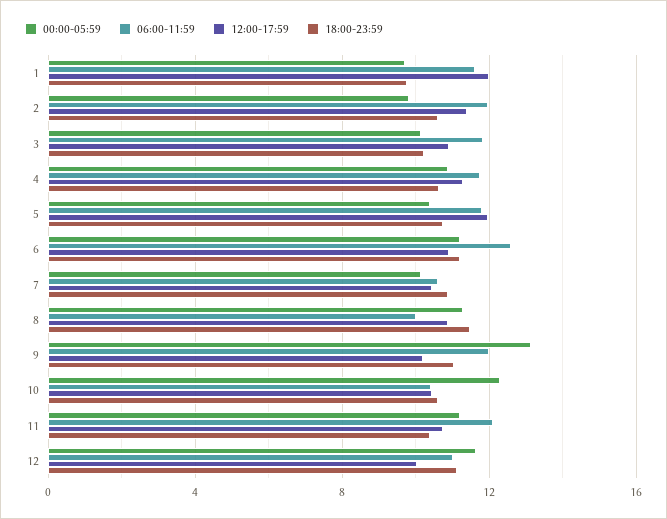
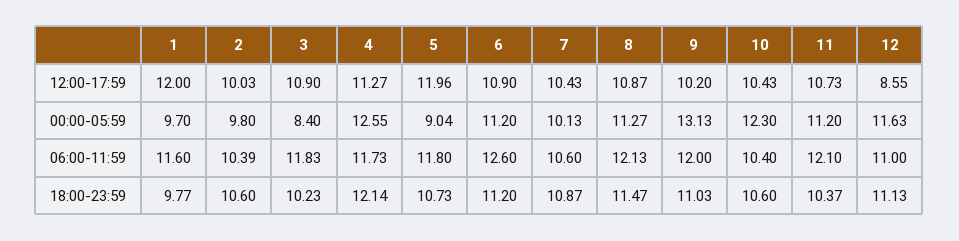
  {
    "00:00-05:59": {
      "1": 9.7,
      "2": 9.8,
-     "3": 10,
+     "3": 8.4,
-     "4": 11,
+     "4": 12.55,
-     "5": 10.5,
+     "5": 9.04,
      "6": 11.2,
      "7": 10.13,
      "8": 11.27,
      "9": 13.13,
      "10": 12.3,
      "11": 11.2,
      "12": 11.63
    },
    "06:00-11:59": {
      "1": 11.6,
-     "2": 12,
+     "2": 10.39,
      "3": 11.83,
      "4": 11.73,
      "5": 11.8,
      "6": 12.6,
      "7": 10.6,
-     "8": 10,
+     "8": 12.13,
      "9": 12,
      "10": 10.4,
      "11": 12.1,
      "12": 11
    },
    "12:00-17:59": {
      "1": 12,
-     "2": 11.5,
+     "2": 10.03,
      "3": 10.9,
      "4": 11.27,
      "5": 11.96,
      "6": 10.9,
      "7": 10.43,
      "8": 10.87,
      "9": 10.2,
      "10": 10.43,
      "11": 10.73,
-     "12": 10
+     "12": 8.55
    },
    "18:00-23:59": {
      "1": 9.77,
      "2": 10.6,
      "3": 10.23,
-     "4": 10.5,
+     "4": 12.14,
      "5": 10.73,
      "6": 11.2,
      "7": 10.87,
      "8": 11.47,
      "9": 11.03,
      "10": 10.6,
      "11": 10.37,
      "12": 11.13
    }
  }

